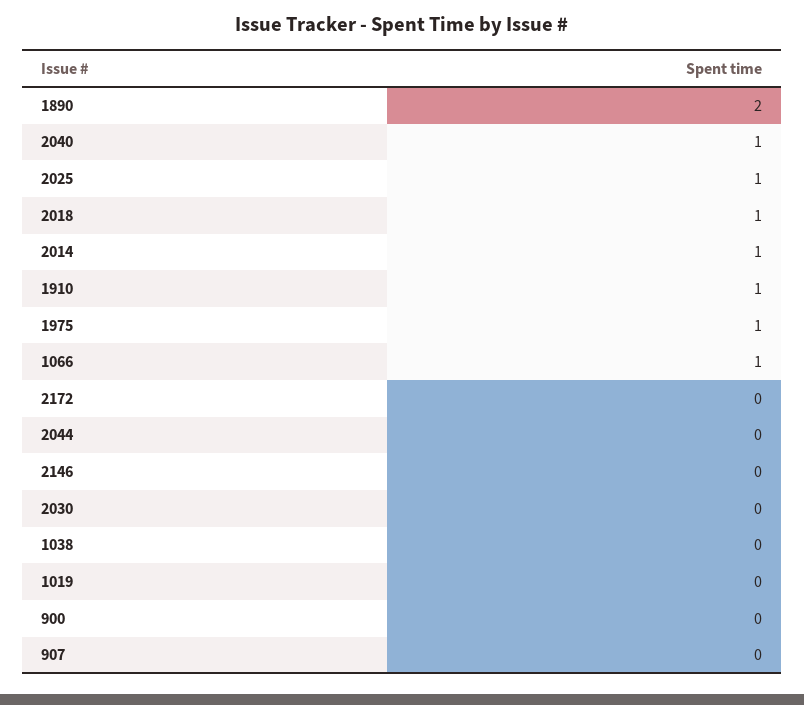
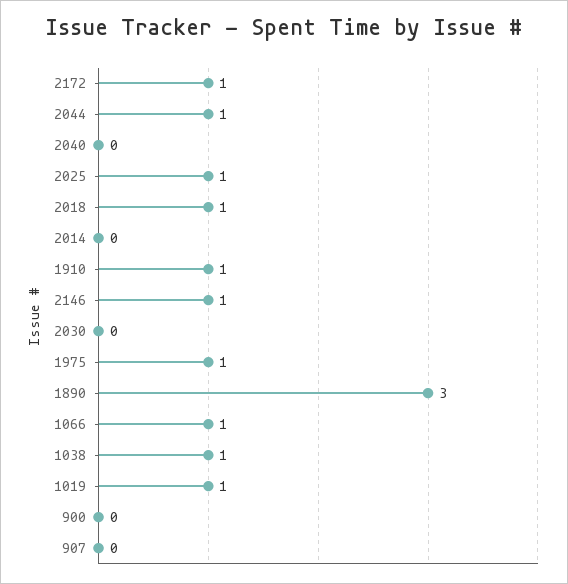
  {
-   "1890": 2,
+   "1890": 3,
-   "2040": 1,
+   "2040": 0,
    "2025": 1,
    "2018": 1,
-   "2014": 1,
+   "2014": 0,
    "1910": 1,
    "1975": 1,
    "1066": 1,
-   "2172": 0,
+   "2172": 1,
-   "2044": 0,
+   "2044": 1,
-   "2146": 0,
+   "2146": 1,
    "2030": 0,
-   "1038": 0,
+   "1038": 1,
-   "1019": 0,
+   "1019": 1,
    "900": 0,
    "907": 0
  }

